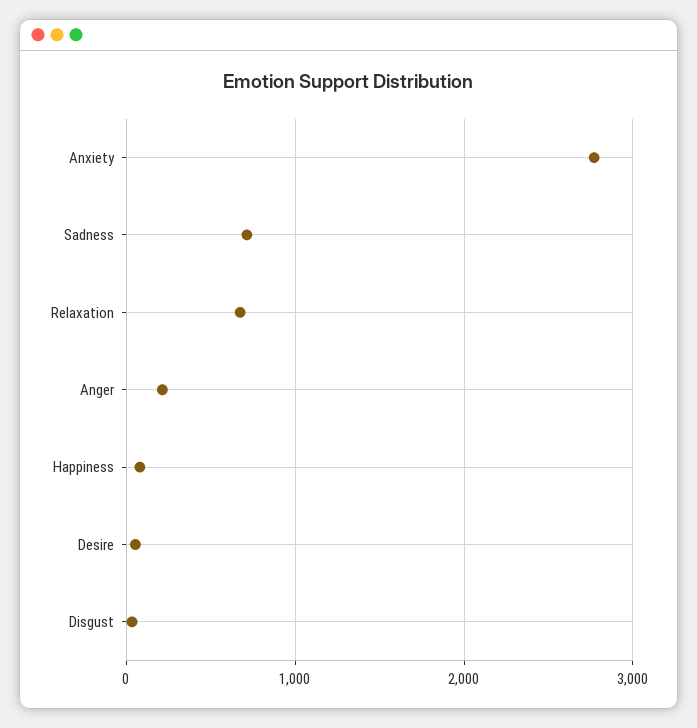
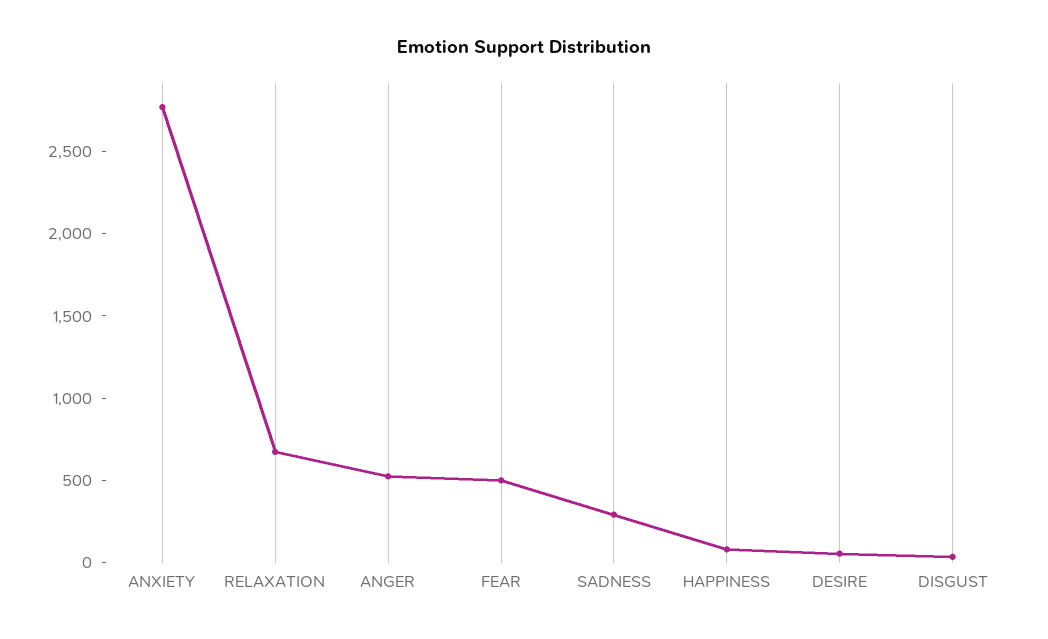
  {
    "Anxiety": 2800,
-   "Sadness": 700,
+   "Sadness": 300,
    "Relaxation": 700,
-   "Anger": 200,
+   "Anger": 500,
    "Happiness": 100,
    "Desire": 100,
-   "Disgust": 0
+   "Disgust": 0,
+   "FEAR": 500
  }

